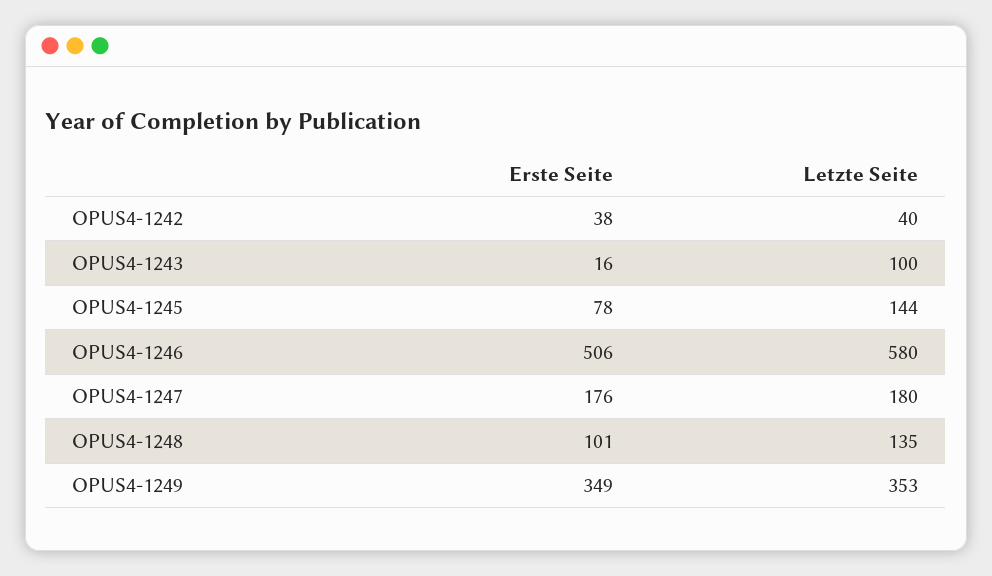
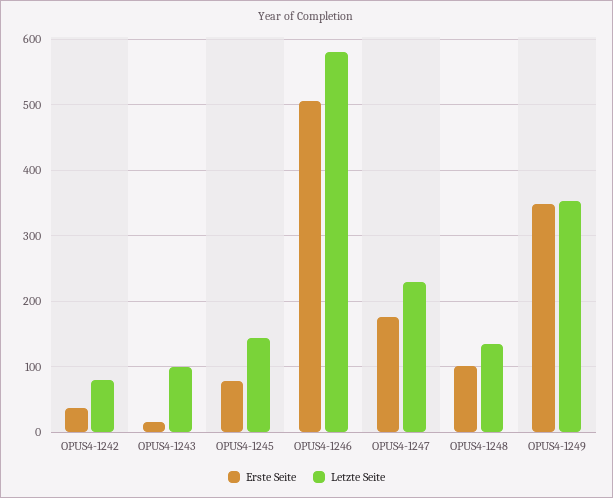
  {
    "Erste Seite": {
      "OPUS4-1242": 38,
      "OPUS4-1243": 16,
      "OPUS4-1245": 78,
      "OPUS4-1246": 506,
      "OPUS4-1247": 176,
      "OPUS4-1248": 101,
      "OPUS4-1249": 349
    },
    "Letzte Seite": {
-     "OPUS4-1242": 40,
+     "OPUS4-1242": 80,
      "OPUS4-1243": 100,
      "OPUS4-1245": 144,
      "OPUS4-1246": 580,
-     "OPUS4-1247": 180,
+     "OPUS4-1247": 230,
      "OPUS4-1248": 135,
      "OPUS4-1249": 353
    }
  }

